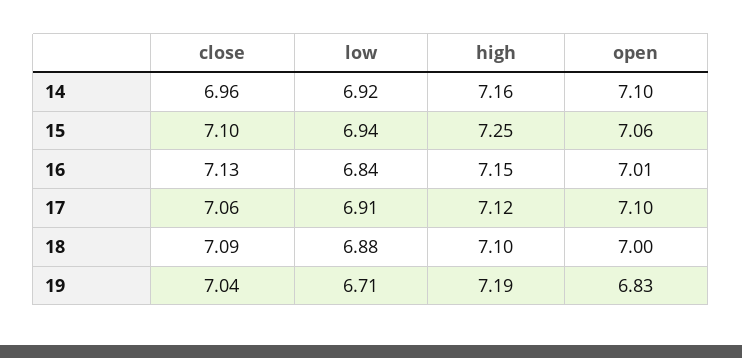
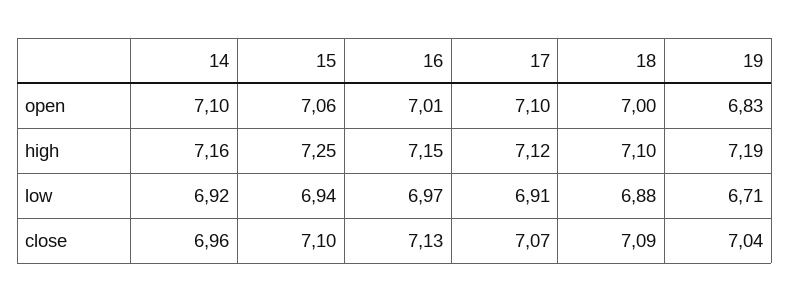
  {
    "close": {
      "14": 6.96,
      "15": 7.1,
      "16": 7.13,
-     "17": 7.06,
+     "17": 7.07,
      "18": 7.09,
      "19": 7.04
    },
    "low": {
      "14": 6.92,
      "15": 6.94,
-     "16": 6.84,
+     "16": 6.97,
      "17": 6.91,
      "18": 6.88,
      "19": 6.71
    },
    "high": {
      "14": 7.16,
      "15": 7.25,
      "16": 7.15,
      "17": 7.12,
      "18": 7.1,
      "19": 7.19
    },
    "open": {
      "14": 7.1,
      "15": 7.06,
      "16": 7.01,
      "17": 7.1,
      "18": 7,
      "19": 6.83
    }
  }

